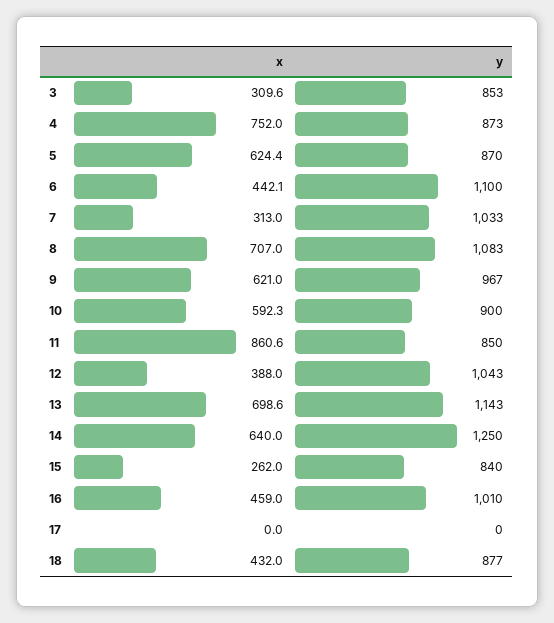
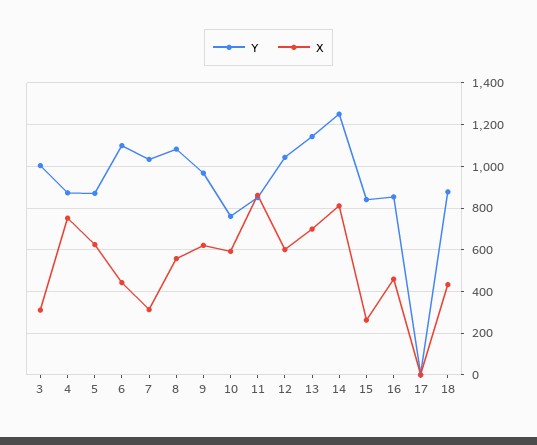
  {
    "x": {
      "3": 309.6,
      "4": 752,
      "5": 624.4,
      "6": 442.1,
      "7": 313,
-     "8": 707,
+     "8": 550,
      "9": 621,
      "10": 592.3,
      "11": 860.6,
-     "12": 388,
+     "12": 600,
      "13": 698.6,
-     "14": 640,
+     "14": 800,
      "15": 262,
      "16": 459,
      "17": 0,
      "18": 432
    },
    "y": {
-     "3": 853,
+     "3": 1000,
      "4": 873,
      "5": 870,
      "6": 1100,
      "7": 1033,
      "8": 1083,
      "9": 967,
-     "10": 900,
+     "10": 750,
      "11": 850,
      "12": 1043,
      "13": 1143,
      "14": 1250,
      "15": 840,
-     "16": 1010,
+     "16": 850,
      "17": 0,
      "18": 877
    }
  }

